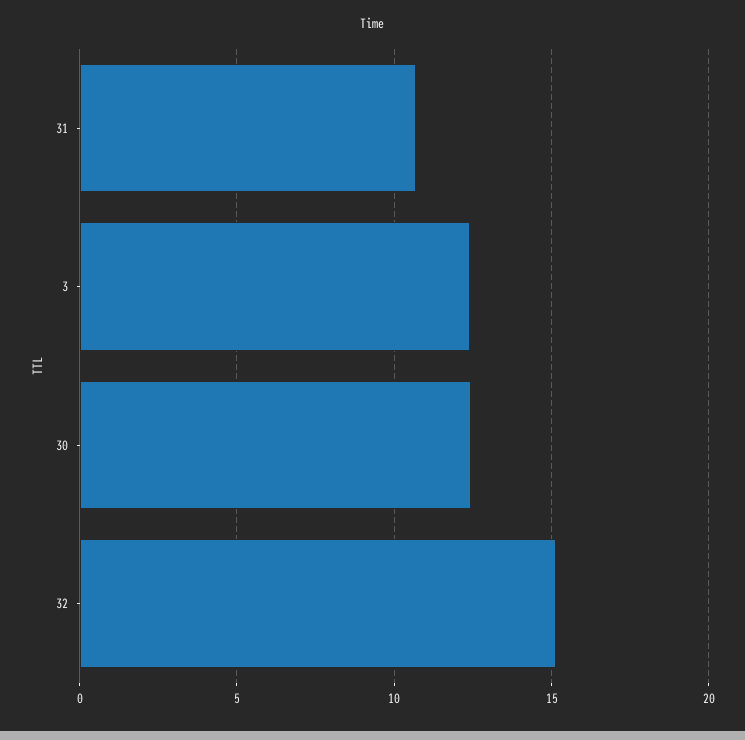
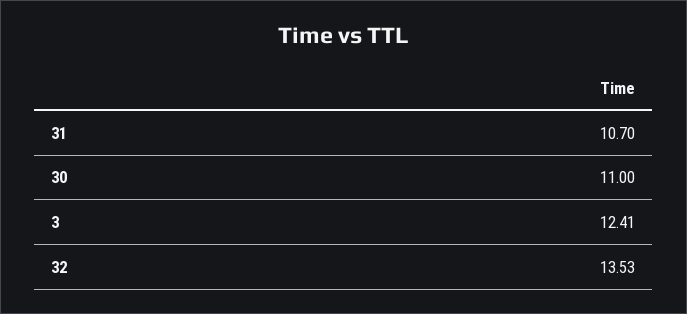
  {
    "31": 10.7,
    "3": 12.41,
-   "30": 12.5,
+   "30": 11,
-   "32": 15
+   "32": 13.53
  }

